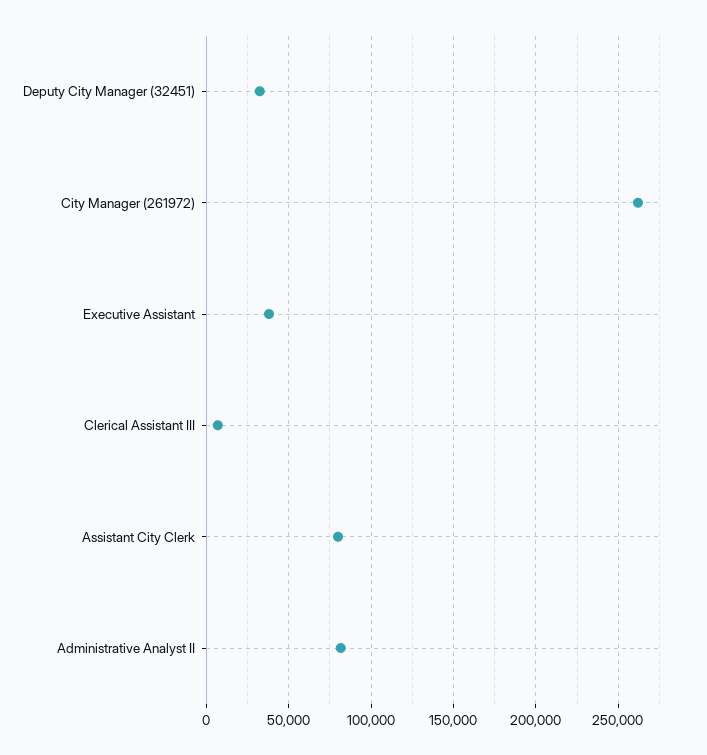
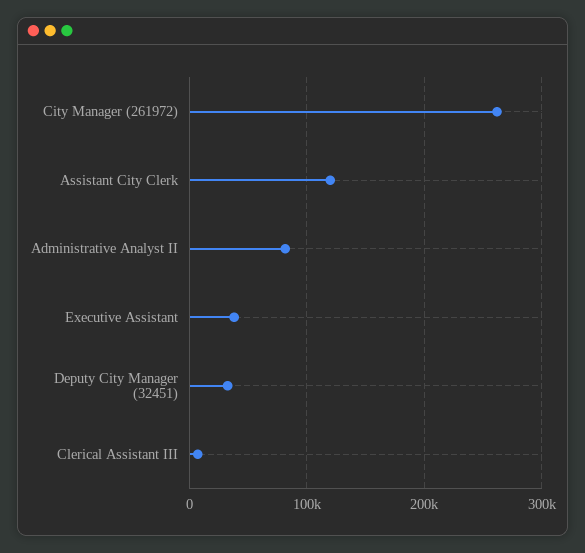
  {
    "Deputy City Manager (32451)": 30000,
    "City Manager (261972)": 260000,
    "Executive Assistant": 40000,
    "Clerical Assistant III": 5000,
-   "Assistant City Clerk": 80000,
+   "Assistant City Clerk": 120000,
    "Administrative Analyst II": 80000
  }

